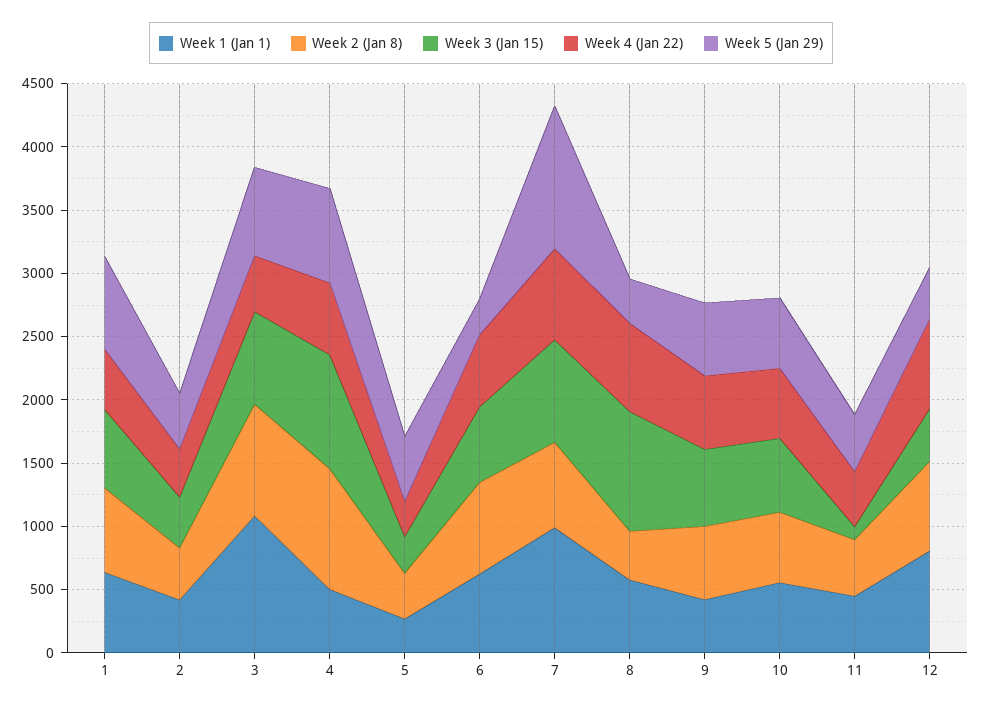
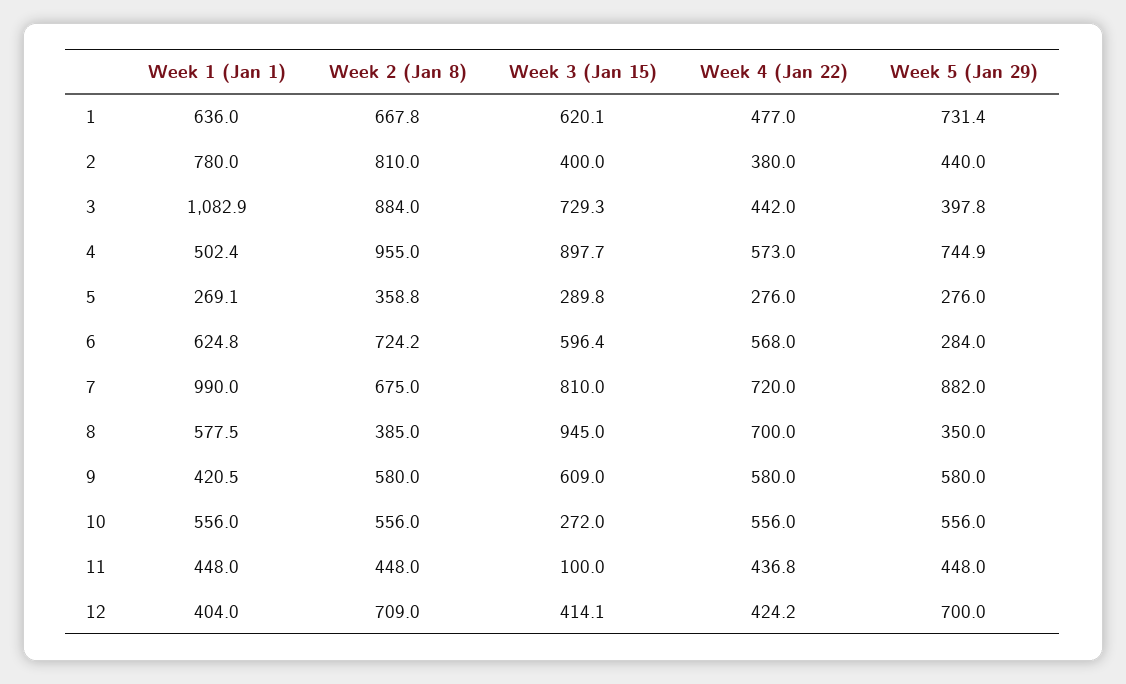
  {
    "Week 1 (Jan 1)": {
      "1": 636,
-     "2": 400,
+     "2": 780,
      "3": 1082.9,
      "4": 502.4,
      "5": 269.1,
      "6": 624.8,
      "7": 990,
      "8": 577.5,
      "9": 420.5,
      "10": 556,
      "11": 448,
-     "12": 800
+     "12": 404
    },
    "Week 2 (Jan 8)": {
      "1": 667.8,
-     "2": 400,
+     "2": 810,
      "3": 884,
      "4": 955,
      "5": 358.8,
      "6": 724.2,
      "7": 675,
      "8": 385,
      "9": 580,
      "10": 556,
      "11": 448,
      "12": 709
    },
    "Week 3 (Jan 15)": {
      "1": 620.1,
      "2": 400,
      "3": 729.3,
      "4": 897.7,
      "5": 289.8,
      "6": 596.4,
      "7": 810,
      "8": 945,
      "9": 609,
-     "10": 600,
+     "10": 272,
      "11": 100,
      "12": 414.1
    },
    "Week 4 (Jan 22)": {
      "1": 477,
      "2": 380,
      "3": 442,
      "4": 573,
      "5": 276,
      "6": 568,
      "7": 720,
      "8": 700,
      "9": 580,
      "10": 556,
      "11": 436.8,
-     "12": 700
+     "12": 424.2
    },
    "Week 5 (Jan 29)": {
      "1": 731.4,
      "2": 440,
-     "3": 700,
+     "3": 397.8,
      "4": 744.9,
-     "5": 500,
+     "5": 276,
      "6": 284,
-     "7": 1100,
+     "7": 882,
      "8": 350,
      "9": 580,
      "10": 556,
      "11": 448,
-     "12": 400
+     "12": 700
    }
  }

